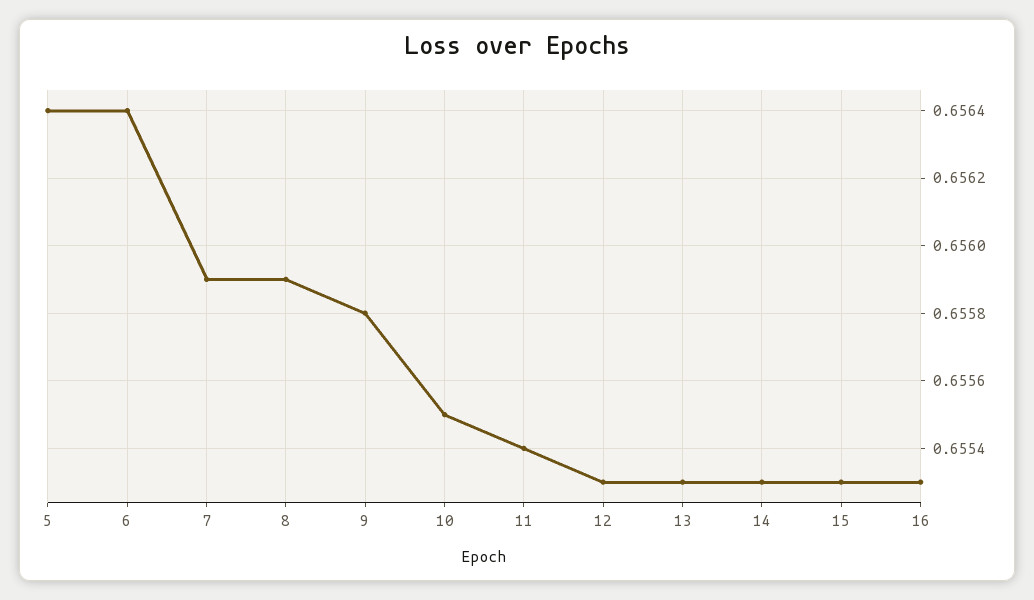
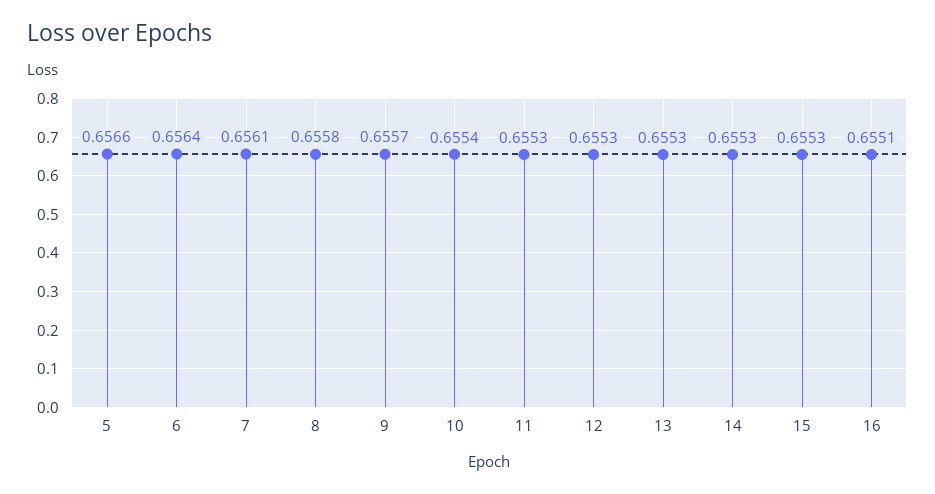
  {
-   "5": 0.6564,
+   "5": 0.6566,
    "6": 0.6564,
-   "7": 0.6559,
+   "7": 0.6561,
-   "8": 0.6559,
+   "8": 0.6558,
-   "9": 0.6558,
+   "9": 0.6557,
-   "10": 0.6555,
+   "10": 0.6554,
-   "11": 0.6554,
+   "11": 0.6553,
    "12": 0.6553,
    "13": 0.6553,
    "14": 0.6553,
    "15": 0.6553,
-   "16": 0.6553
+   "16": 0.6551
  }

